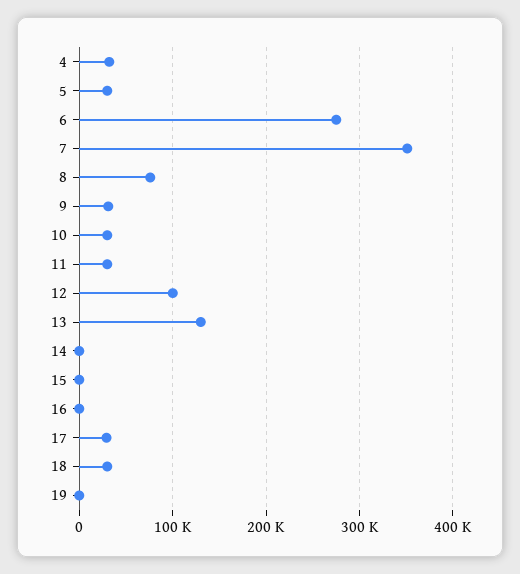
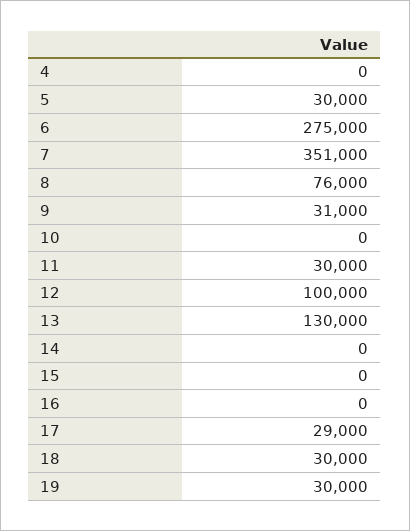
  {
-   "4": 30000,
+   "4": 0,
    "5": 30000,
    "6": 275000,
    "7": 351000,
    "8": 76000,
    "9": 31000,
-   "10": 30000,
+   "10": 0,
    "11": 30000,
    "12": 100000,
    "13": 130000,
    "14": 0,
    "15": 0,
    "16": 0,
    "17": 29000,
    "18": 30000,
-   "19": 0
+   "19": 30000
  }

